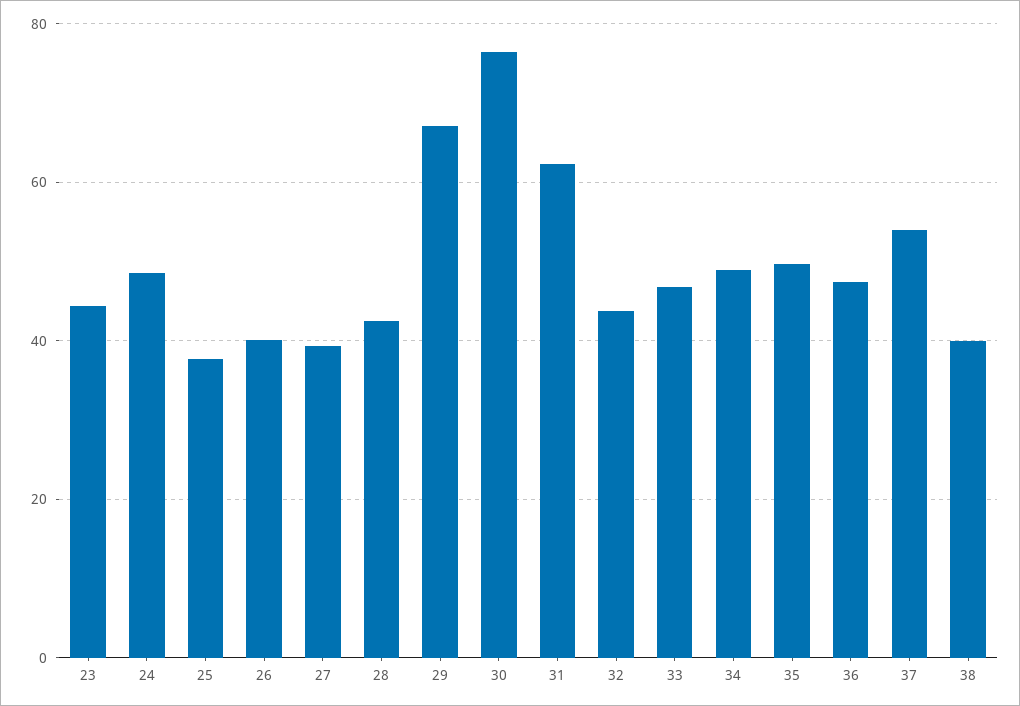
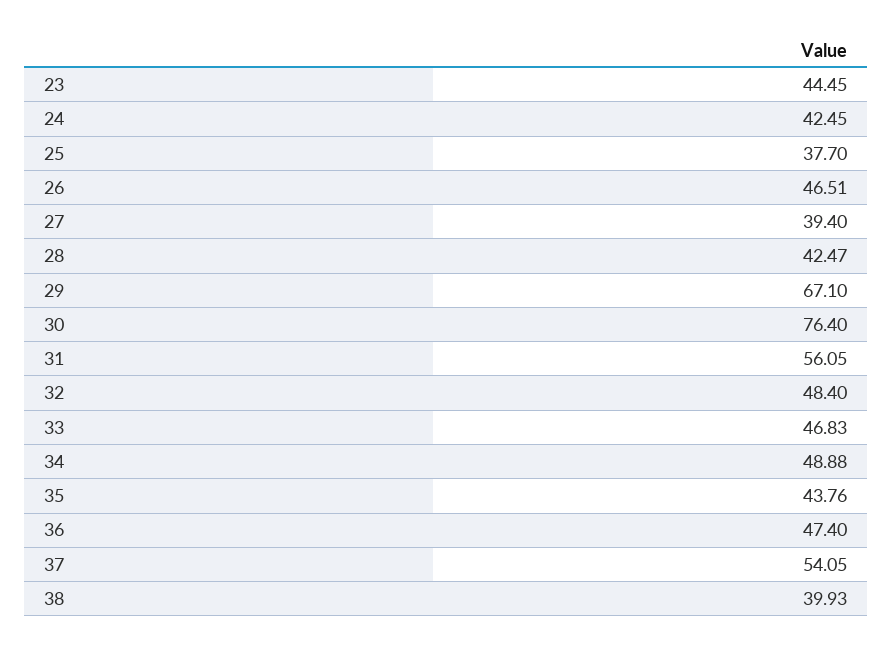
  {
    "23": 44.45,
-   "24": 48,
+   "24": 42.45,
    "25": 37.7,
-   "26": 40,
+   "26": 46.51,
    "27": 39.4,
    "28": 42.47,
    "29": 67.1,
    "30": 76.4,
-   "31": 62,
+   "31": 56.05,
-   "32": 44,
+   "32": 48.4,
    "33": 46.83,
    "34": 48.88,
-   "35": 50,
+   "35": 43.76,
    "36": 47.4,
    "37": 54.05,
    "38": 39.93
  }

